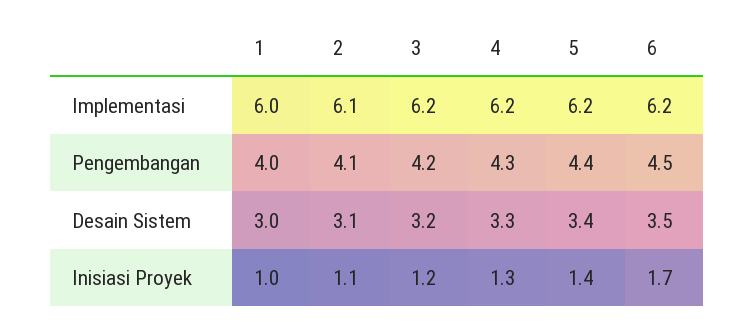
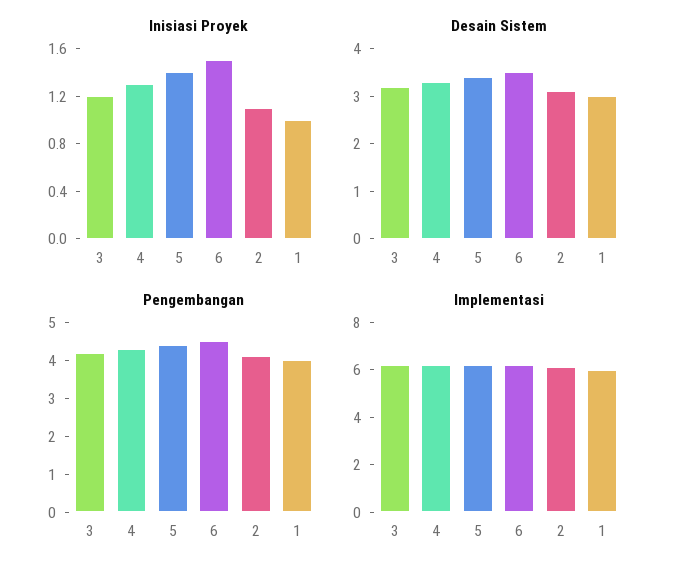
  {
    "Implementasi": {
      "1": 6,
      "2": 6.1,
      "3": 6.2,
      "4": 6.2,
      "5": 6.2,
      "6": 6.2
    },
    "Pengembangan": {
      "1": 4,
      "2": 4.1,
      "3": 4.2,
      "4": 4.3,
      "5": 4.4,
      "6": 4.5
    },
    "Desain Sistem": {
      "1": 3,
      "2": 3.1,
      "3": 3.2,
      "4": 3.3,
      "5": 3.4,
      "6": 3.5
    },
    "Inisiasi Proyek": {
      "1": 1,
      "2": 1.1,
      "3": 1.2,
      "4": 1.3,
      "5": 1.4,
-     "6": 1.7
+     "6": 1.5
    }
  }

